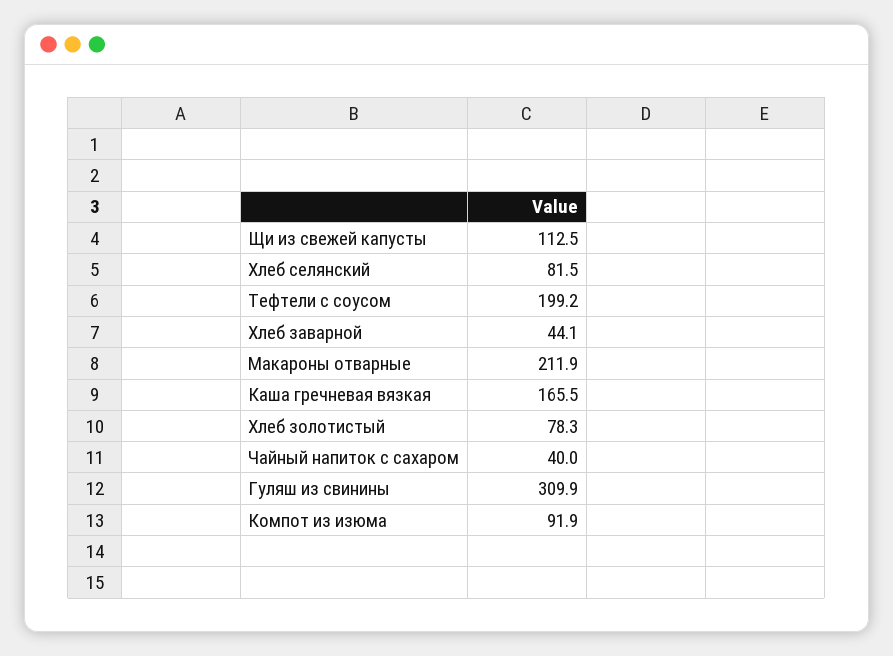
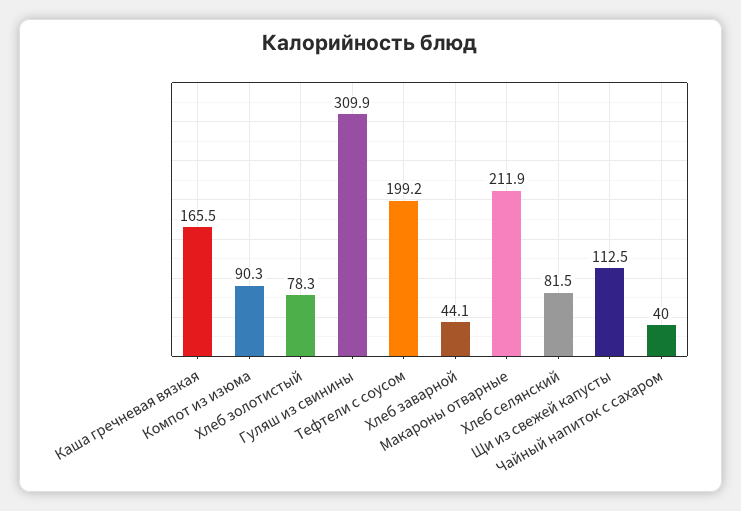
  {
    "Щи из свежей капусты": 112.5,
    "Хлеб селянский": 81.5,
    "Тефтели с соусом": 199.2,
    "Хлеб заварной": 44.1,
    "Макароны отварные": 211.9,
    "Каша гречневая вязкая": 165.5,
    "Хлеб золотистый": 78.3,
    "Чайный напиток с сахаром": 40,
    "Гуляш из свинины": 309.9,
-   "Компот из изюма": 91.9
+   "Компот из изюма": 90.3
  }

